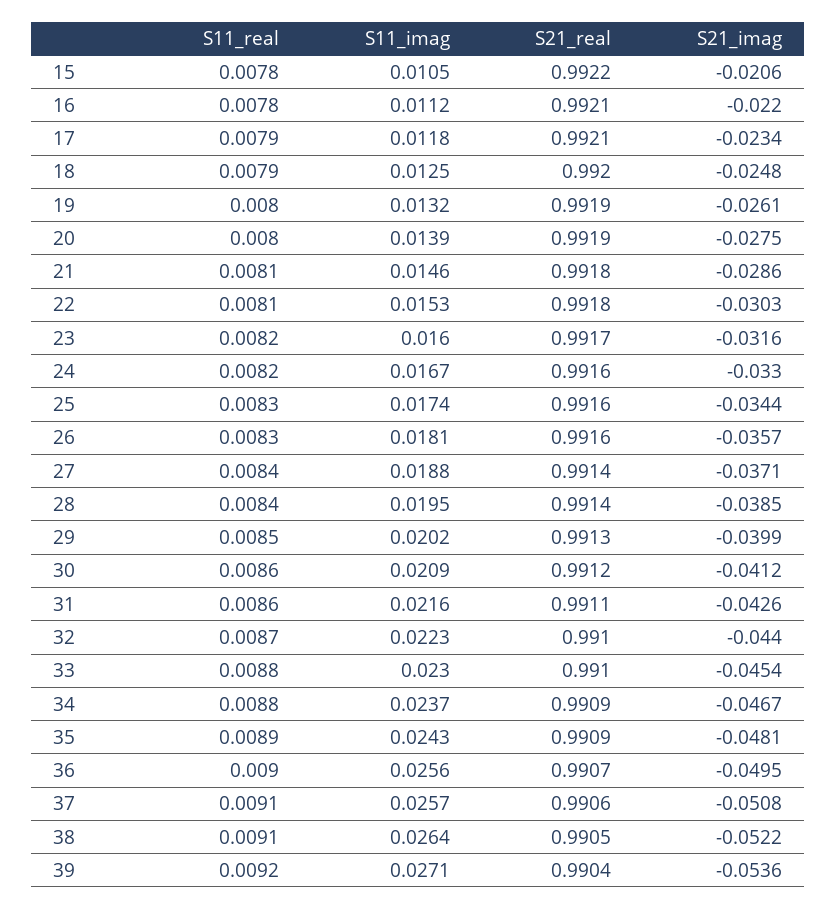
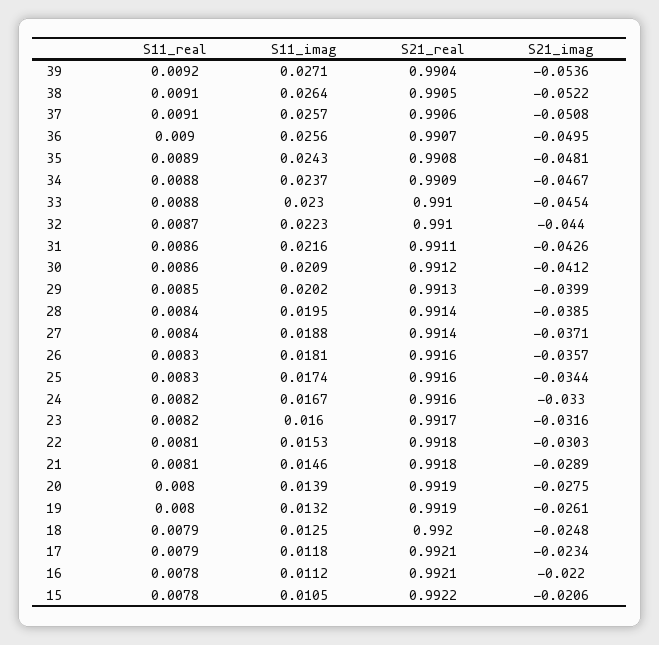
  {
    "S11_real": {
      "15": 0.0078,
      "16": 0.0078,
      "17": 0.0079,
      "18": 0.0079,
      "19": 0.008,
      "20": 0.008,
      "21": 0.0081,
      "22": 0.0081,
      "23": 0.0082,
      "24": 0.0082,
      "25": 0.0083,
      "26": 0.0083,
      "27": 0.0084,
      "28": 0.0084,
      "29": 0.0085,
      "30": 0.0086,
      "31": 0.0086,
      "32": 0.0087,
      "33": 0.0088,
      "34": 0.0088,
      "35": 0.0089,
      "36": 0.009,
      "37": 0.0091,
      "38": 0.0091,
      "39": 0.0092
    },
    "S11_imag": {
      "15": 0.0105,
      "16": 0.0112,
      "17": 0.0118,
      "18": 0.0125,
      "19": 0.0132,
      "20": 0.0139,
      "21": 0.0146,
      "22": 0.0153,
      "23": 0.016,
      "24": 0.0167,
      "25": 0.0174,
      "26": 0.0181,
      "27": 0.0188,
      "28": 0.0195,
      "29": 0.0202,
      "30": 0.0209,
      "31": 0.0216,
      "32": 0.0223,
      "33": 0.023,
      "34": 0.0237,
      "35": 0.0243,
      "36": 0.0256,
      "37": 0.0257,
      "38": 0.0264,
      "39": 0.0271
    },
    "S21_real": {
      "15": 0.9922,
      "16": 0.9921,
      "17": 0.9921,
      "18": 0.992,
      "19": 0.9919,
      "20": 0.9919,
      "21": 0.9918,
      "22": 0.9918,
      "23": 0.9917,
      "24": 0.9916,
      "25": 0.9916,
      "26": 0.9916,
      "27": 0.9914,
      "28": 0.9914,
      "29": 0.9913,
      "30": 0.9912,
      "31": 0.9911,
      "32": 0.991,
      "33": 0.991,
      "34": 0.9909,
-     "35": 0.9909,
+     "35": 0.9908,
      "36": 0.9907,
      "37": 0.9906,
      "38": 0.9905,
      "39": 0.9904
    },
    "S21_imag": {
      "15": -0.0206,
      "16": -0.022,
      "17": -0.0234,
      "18": -0.0248,
      "19": -0.0261,
      "20": -0.0275,
-     "21": -0.0286,
+     "21": -0.0289,
      "22": -0.0303,
      "23": -0.0316,
      "24": -0.033,
      "25": -0.0344,
      "26": -0.0357,
      "27": -0.0371,
      "28": -0.0385,
      "29": -0.0399,
      "30": -0.0412,
      "31": -0.0426,
      "32": -0.044,
      "33": -0.0454,
      "34": -0.0467,
      "35": -0.0481,
      "36": -0.0495,
      "37": -0.0508,
      "38": -0.0522,
      "39": -0.0536
    }
  }

